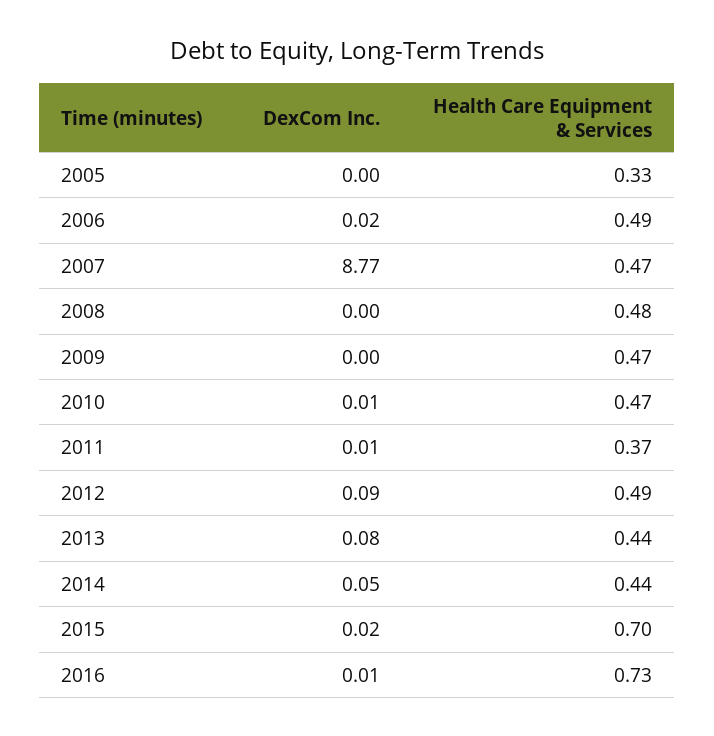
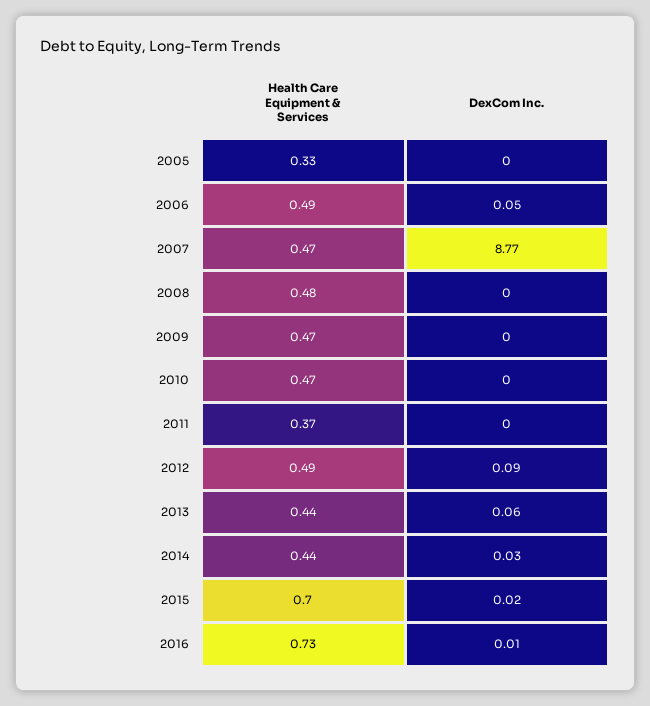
  {
    "DexCom Inc.": {
      "2005": 0,
-     "2006": 0.02,
+     "2006": 0.05,
      "2007": 8.77,
      "2008": 0,
      "2009": 0,
-     "2010": 0.01,
+     "2010": 0,
-     "2011": 0.01,
+     "2011": 0,
      "2012": 0.09,
-     "2013": 0.08,
+     "2013": 0.06,
-     "2014": 0.05,
+     "2014": 0.03,
      "2015": 0.02,
      "2016": 0.01
    },
    "Health Care Equipment & Services": {
      "2005": 0.33,
      "2006": 0.49,
      "2007": 0.47,
      "2008": 0.48,
      "2009": 0.47,
      "2010": 0.47,
      "2011": 0.37,
      "2012": 0.49,
      "2013": 0.44,
      "2014": 0.44,
      "2015": 0.7,
      "2016": 0.73
    }
  }

